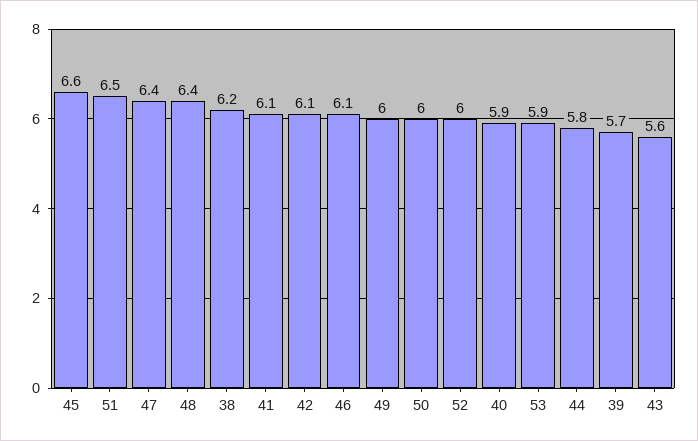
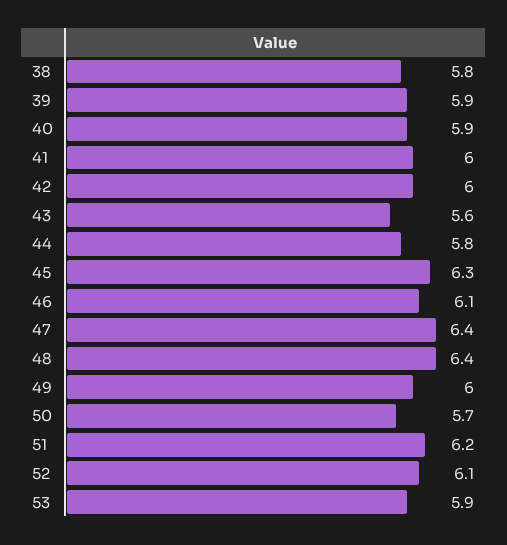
  {
-   "45": 6.6,
+   "45": 6.3,
-   "51": 6.5,
+   "51": 6.2,
    "47": 6.4,
    "48": 6.4,
-   "38": 6.2,
+   "38": 5.8,
-   "41": 6.1,
+   "41": 6,
-   "42": 6.1,
+   "42": 6,
    "46": 6.1,
    "49": 6,
-   "50": 6,
+   "50": 5.7,
-   "52": 6,
+   "52": 6.1,
    "40": 5.9,
    "53": 5.9,
    "44": 5.8,
-   "39": 5.7,
+   "39": 5.9,
    "43": 5.6
  }

